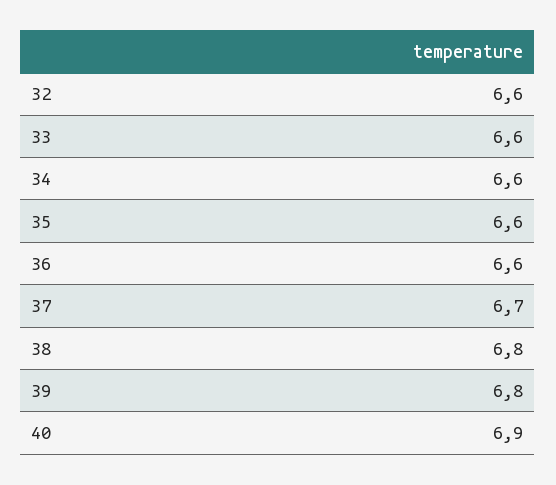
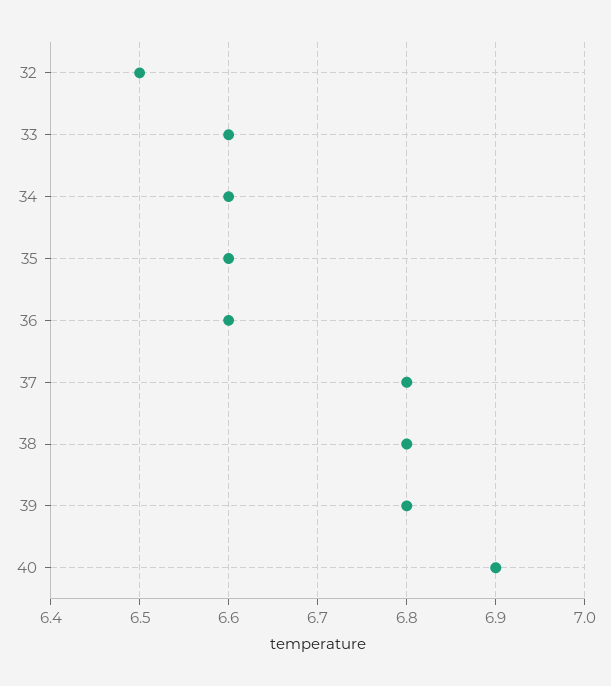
  {
-   "32": 6.6,
+   "32": 6.5,
    "33": 6.6,
    "34": 6.6,
    "35": 6.6,
    "36": 6.6,
-   "37": 6.7,
+   "37": 6.8,
    "38": 6.8,
    "39": 6.8,
    "40": 6.9
  }

